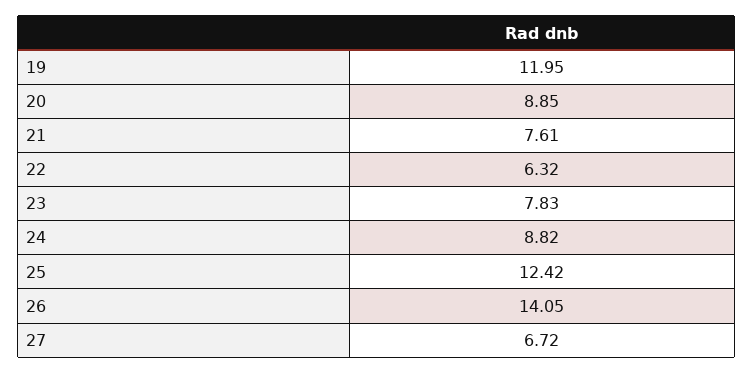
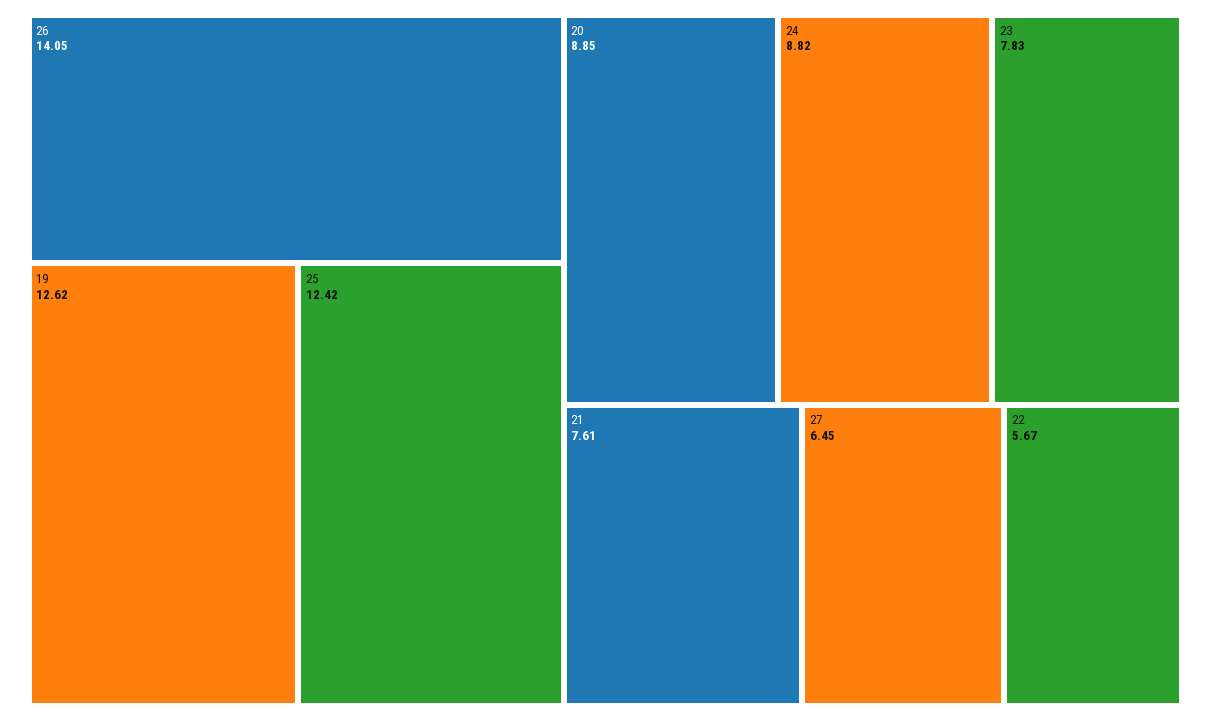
  {
-   "19": 11.95,
+   "19": 12.62,
    "20": 8.85,
    "21": 7.61,
-   "22": 6.32,
+   "22": 5.67,
    "23": 7.83,
    "24": 8.82,
    "25": 12.42,
    "26": 14.05,
-   "27": 6.72
+   "27": 6.45
  }

